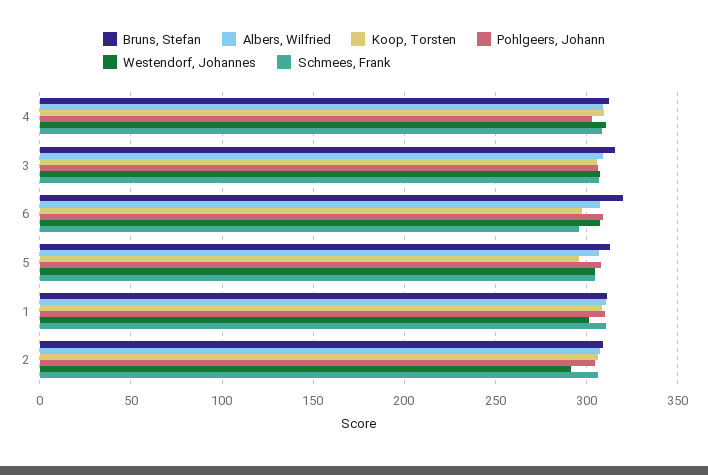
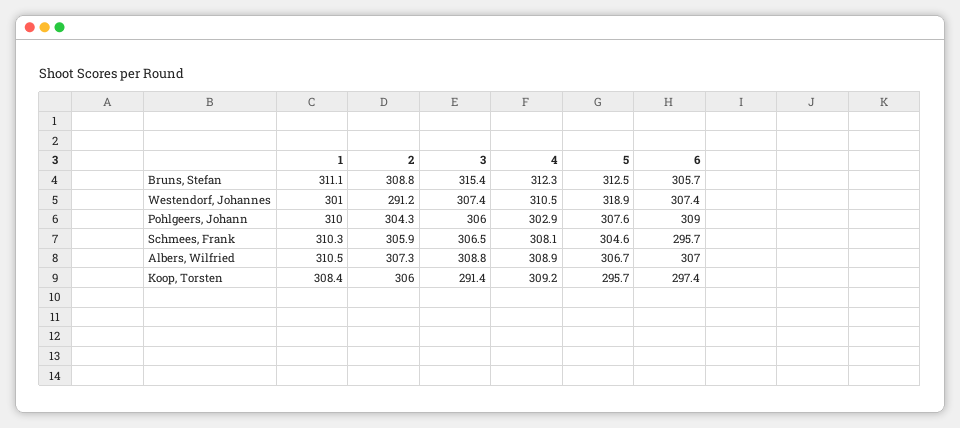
  {
    "Bruns, Stefan": {
      "4": 312.3,
      "3": 315.4,
-     "6": 320,
+     "6": 305.7,
      "5": 312.5,
      "1": 311.1,
      "2": 308.8
    },
    "Albers, Wilfried": {
      "4": 308.9,
      "3": 308.8,
      "6": 307,
      "5": 306.7,
      "1": 310.5,
      "2": 307.3
    },
    "Koop, Torsten": {
      "4": 309.2,
-     "3": 305,
+     "3": 291.4,
      "6": 297.4,
      "5": 295.7,
      "1": 308.4,
      "2": 306
    },
    "Pohlgeers, Johann": {
      "4": 302.9,
      "3": 306,
      "6": 309,
      "5": 307.6,
      "1": 310,
      "2": 304.3
    },
    "Westendorf, Johannes": {
      "4": 310.5,
      "3": 307.4,
      "6": 307.4,
-     "5": 305,
+     "5": 318.9,
      "1": 301,
      "2": 291.2
    },
    "Schmees, Frank": {
      "4": 308.1,
      "3": 306.5,
      "6": 295.7,
      "5": 304.6,
      "1": 310.3,
      "2": 305.9
    }
  }

